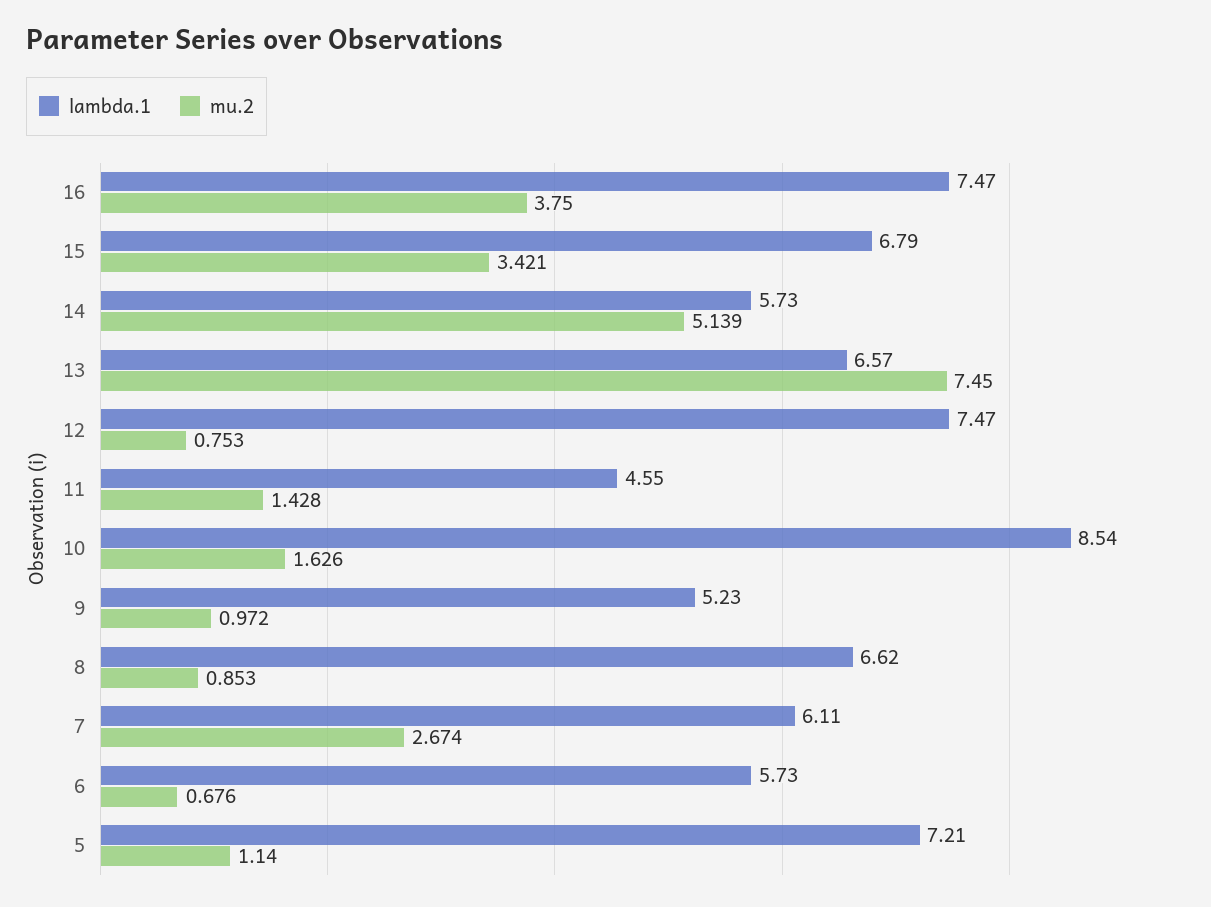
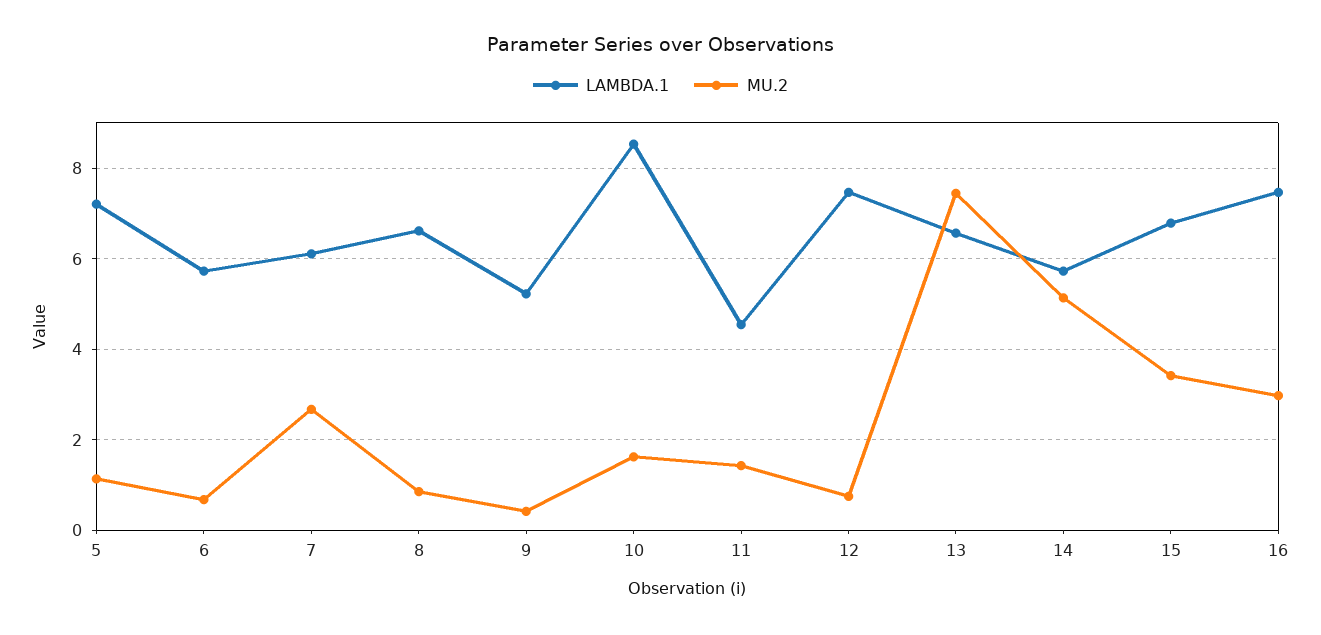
  {
    "lambda.1": {
      "16": 7.47,
      "15": 6.79,
      "14": 5.73,
      "13": 6.57,
      "12": 7.47,
      "11": 4.55,
      "10": 8.54,
      "9": 5.23,
      "8": 6.62,
      "7": 6.11,
      "6": 5.73,
      "5": 7.21
    },
    "mu.2": {
-     "16": 3.75,
+     "16": 3,
      "15": 3.421,
      "14": 5.139,
      "13": 7.45,
      "12": 0.753,
      "11": 1.428,
      "10": 1.626,
-     "9": 0.972,
+     "9": 0.4,
      "8": 0.853,
      "7": 2.674,
      "6": 0.676,
      "5": 1.14
    }
  }

